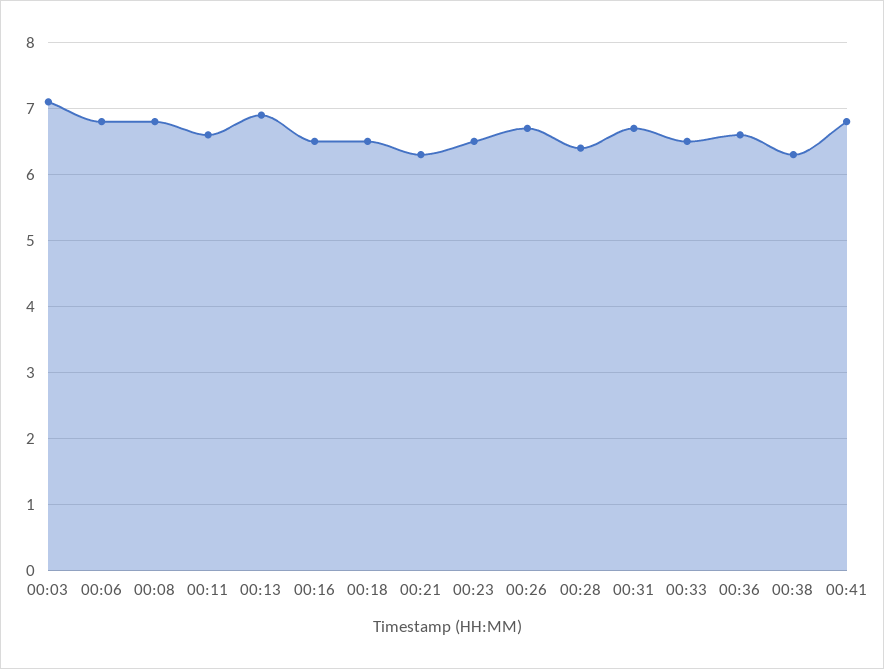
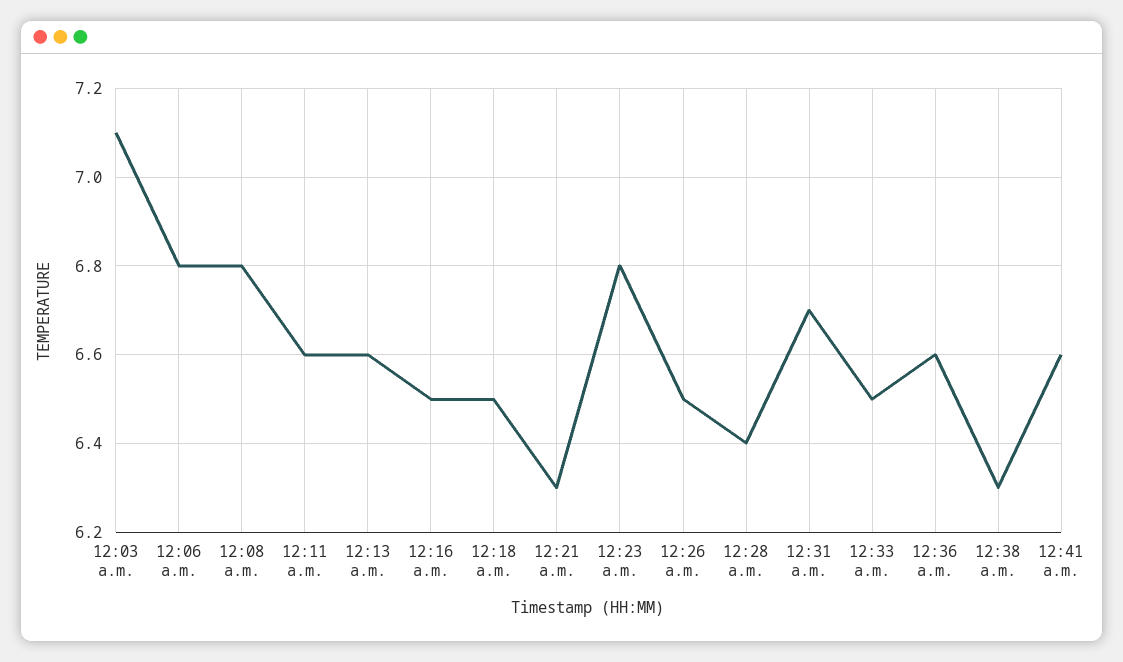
  {
    "00:03": 7.1,
    "00:06": 6.8,
    "00:08": 6.8,
    "00:11": 6.6,
-   "00:13": 6.9,
+   "00:13": 6.6,
    "00:16": 6.5,
    "00:18": 6.5,
    "00:21": 6.3,
-   "00:23": 6.5,
+   "00:23": 6.8,
-   "00:26": 6.7,
+   "00:26": 6.5,
    "00:28": 6.4,
    "00:31": 6.7,
    "00:33": 6.5,
    "00:36": 6.6,
    "00:38": 6.3,
-   "00:41": 6.8
+   "00:41": 6.6
  }

